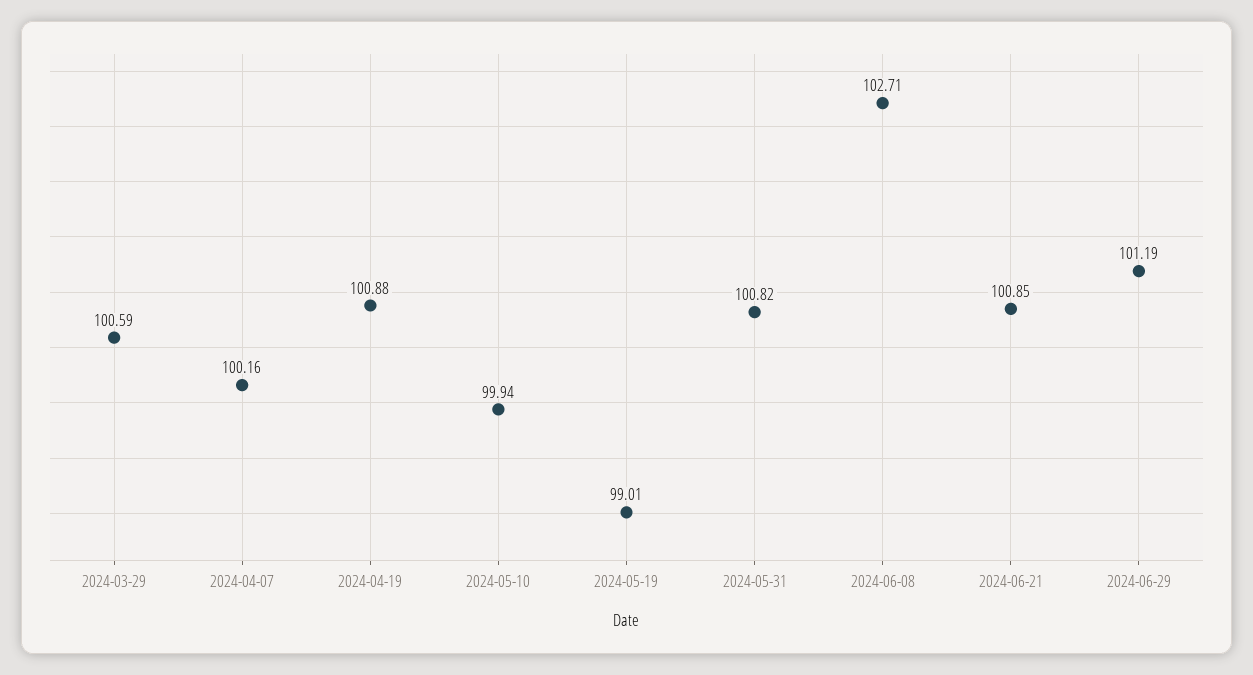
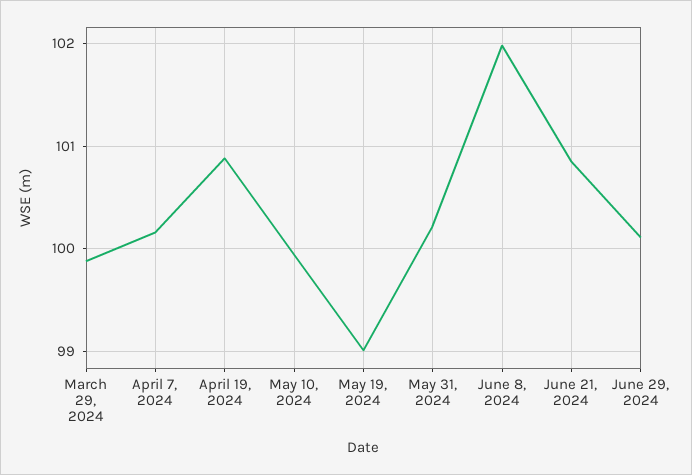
  {
-   "2024-03-29": 100.59,
+   "2024-03-29": 99.9,
    "2024-04-07": 100.16,
    "2024-04-19": 100.88,
    "2024-05-10": 99.94,
    "2024-05-19": 99.01,
-   "2024-05-31": 100.82,
+   "2024-05-31": 100.2,
-   "2024-06-08": 102.71,
+   "2024-06-08": 102,
    "2024-06-21": 100.85,
-   "2024-06-29": 101.19
+   "2024-06-29": 100.1
  }

